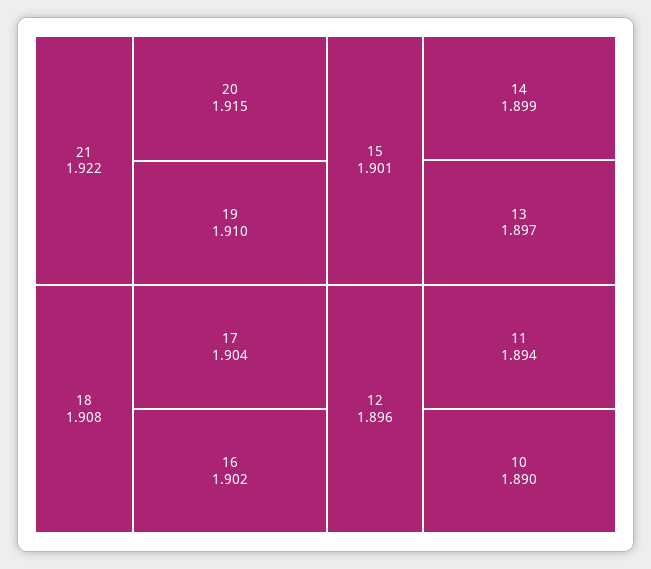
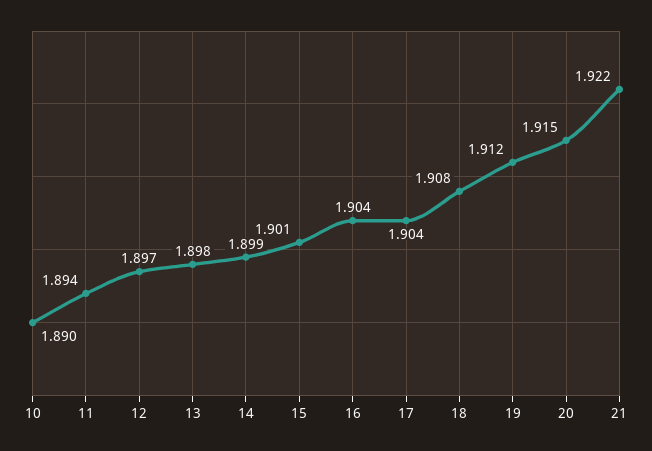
  {
    "21": 1.922,
    "20": 1.915,
-   "19": 1.91,
+   "19": 1.912,
    "18": 1.908,
    "17": 1.904,
-   "16": 1.902,
+   "16": 1.904,
    "15": 1.901,
    "14": 1.899,
-   "13": 1.897,
+   "13": 1.898,
-   "12": 1.896,
+   "12": 1.897,
    "11": 1.894,
    "10": 1.89
  }

